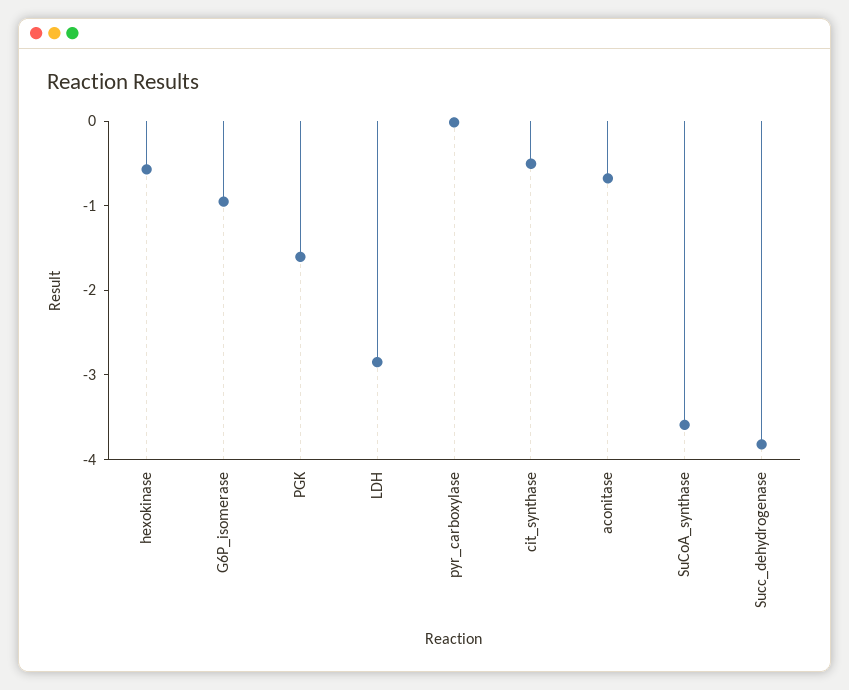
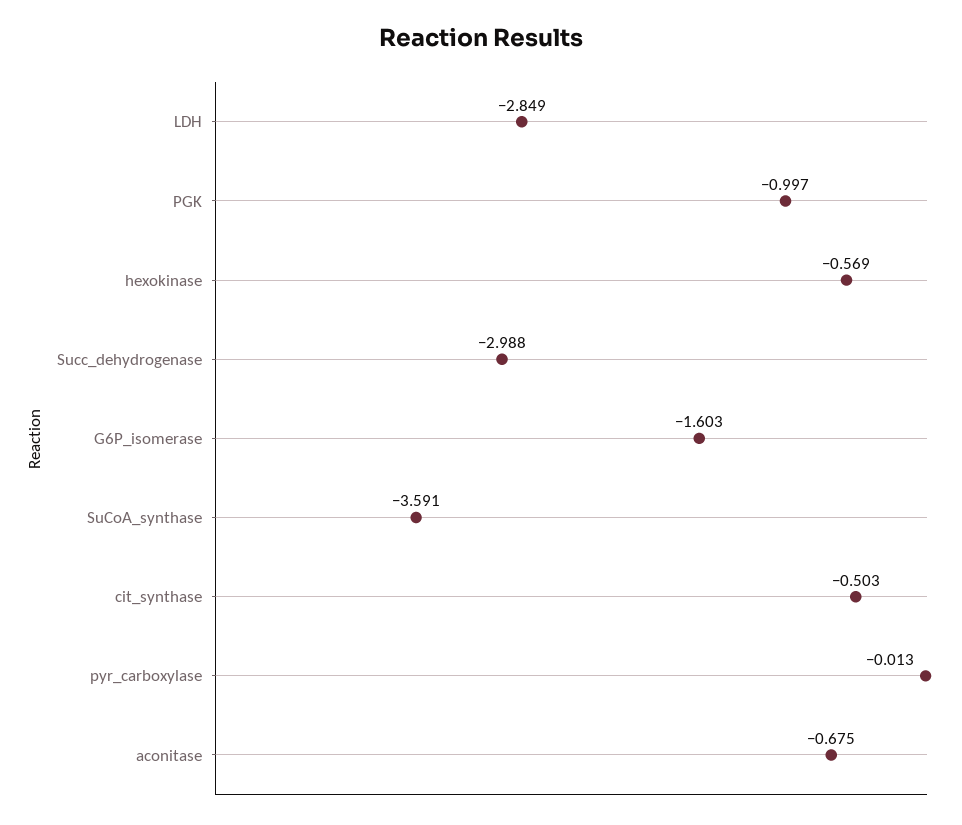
  {
    "hexokinase": -0.569,
-   "G6P_isomerase": -1,
+   "G6P_isomerase": -1.603,
-   "PGK": -1.6,
+   "PGK": -0.997,
    "LDH": -2.849,
    "pyr_carboxylase": -0.013,
    "cit_synthase": -0.503,
    "aconitase": -0.675,
    "SuCoA_synthase": -3.591,
-   "Succ_dehydrogenase": -3.8
+   "Succ_dehydrogenase": -2.988
  }

